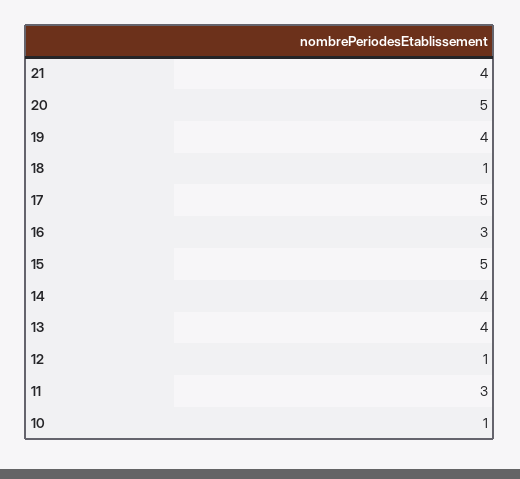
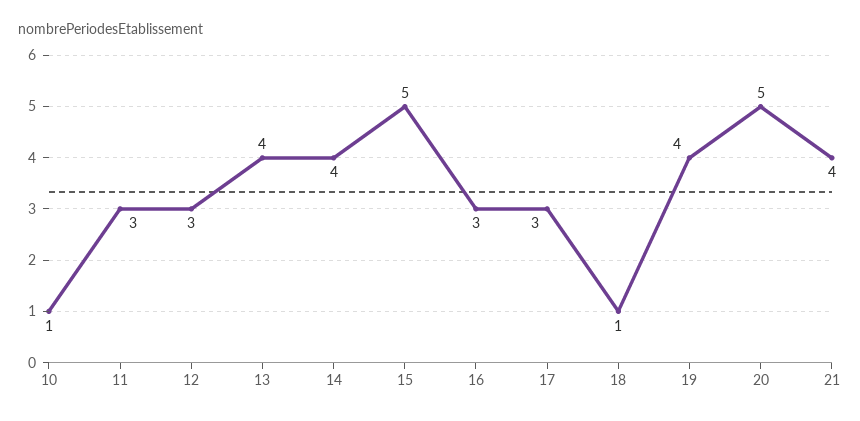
  {
    "21": 4,
    "20": 5,
    "19": 4,
    "18": 1,
-   "17": 5,
+   "17": 3,
    "16": 3,
    "15": 5,
    "14": 4,
    "13": 4,
-   "12": 1,
+   "12": 3,
    "11": 3,
    "10": 1
  }

